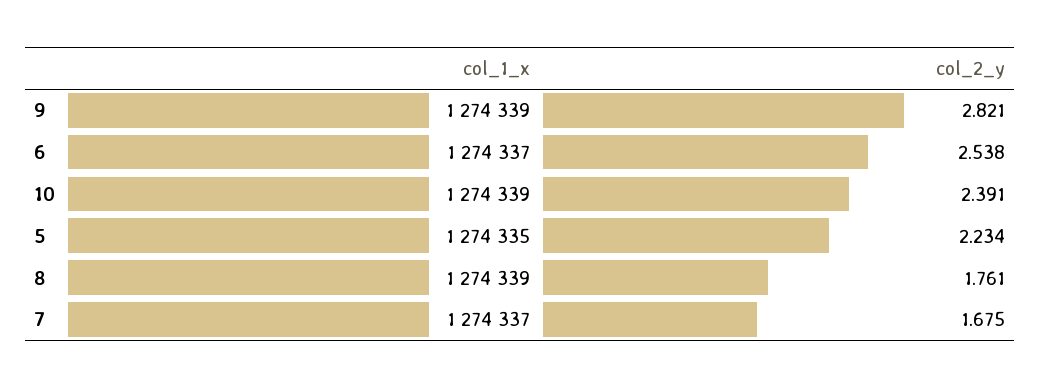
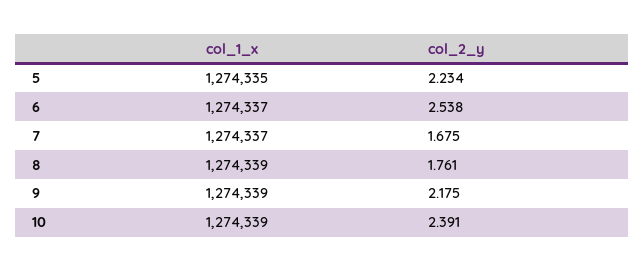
  {
    "col_1_x": {
      "9": 1274339,
      "6": 1274337,
      "10": 1274339,
      "5": 1274335,
      "8": 1274339,
      "7": 1274337
    },
    "col_2_y": {
-     "9": 2.821,
+     "9": 2.175,
      "6": 2.538,
      "10": 2.391,
      "5": 2.234,
      "8": 1.761,
      "7": 1.675
    }
  }

